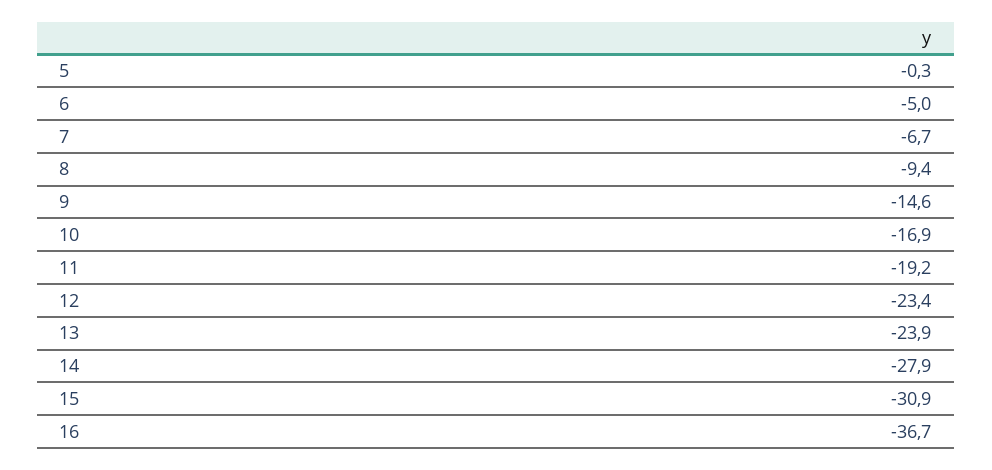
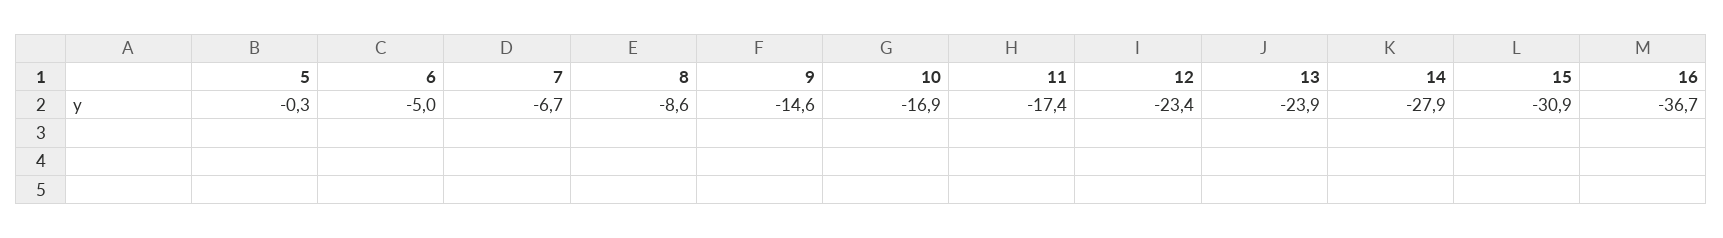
  {
    "5": -0.3,
    "6": -5,
    "7": -6.7,
-   "8": -9.4,
+   "8": -8.6,
    "9": -14.6,
    "10": -16.9,
-   "11": -19.2,
+   "11": -17.4,
    "12": -23.4,
    "13": -23.9,
    "14": -27.9,
    "15": -30.9,
    "16": -36.7
  }

